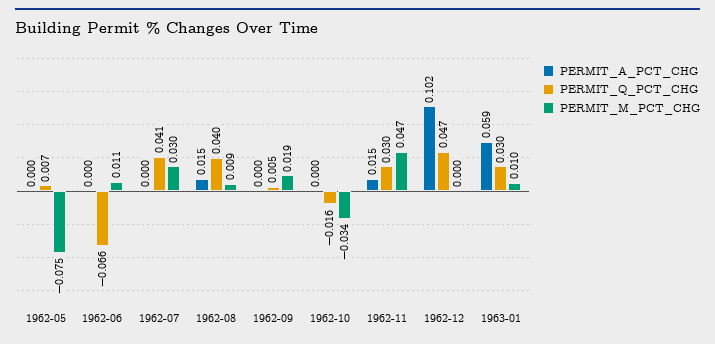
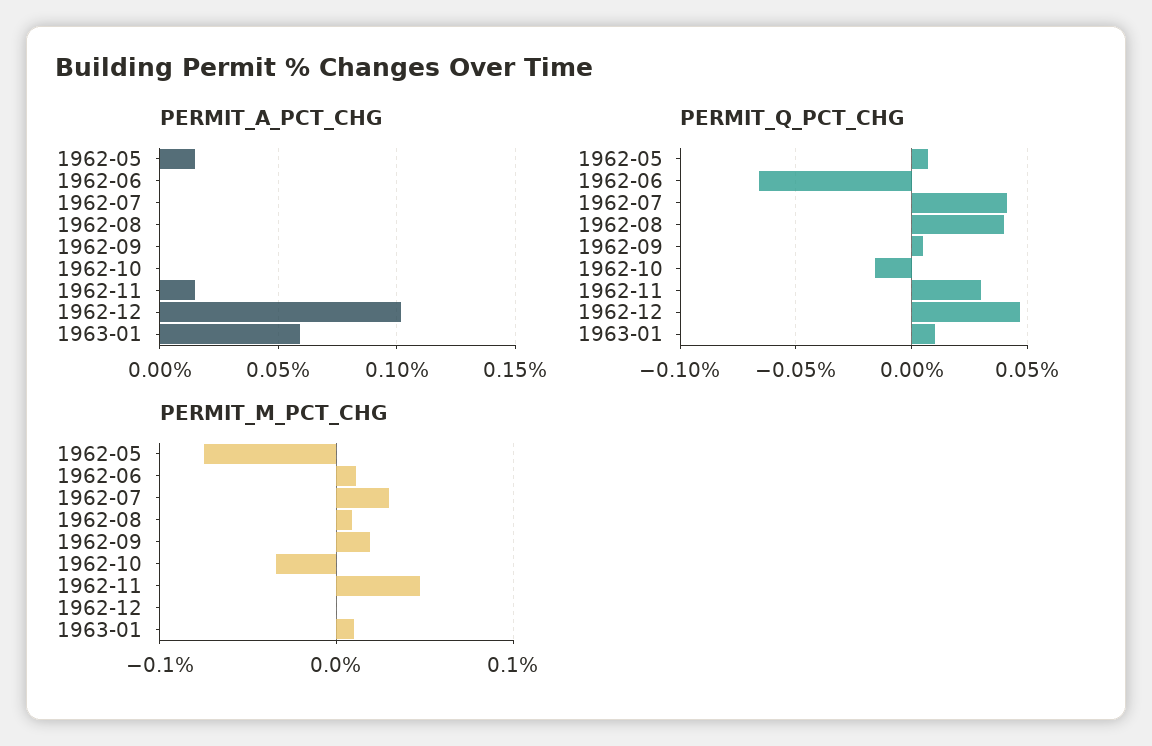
  {
    "PERMIT_A_PCT_CHG": {
-     "1962-05": 0,
+     "1962-05": 0.015,
      "1962-06": 0,
      "1962-07": 0,
-     "1962-08": 0.015,
+     "1962-08": 0,
      "1962-09": 0,
      "1962-10": 0,
      "1962-11": 0.015,
      "1962-12": 0.102,
      "1963-01": 0.059
    },
    "PERMIT_Q_PCT_CHG": {
      "1962-05": 0.007,
      "1962-06": -0.066,
      "1962-07": 0.041,
      "1962-08": 0.04,
      "1962-09": 0.005,
      "1962-10": -0.016,
      "1962-11": 0.03,
      "1962-12": 0.047,
-     "1963-01": 0.03
+     "1963-01": 0.01
    },
    "PERMIT_M_PCT_CHG": {
      "1962-05": -0.075,
      "1962-06": 0.011,
      "1962-07": 0.03,
      "1962-08": 0.009,
      "1962-09": 0.019,
      "1962-10": -0.034,
      "1962-11": 0.047,
      "1962-12": 0,
      "1963-01": 0.01
    }
  }

